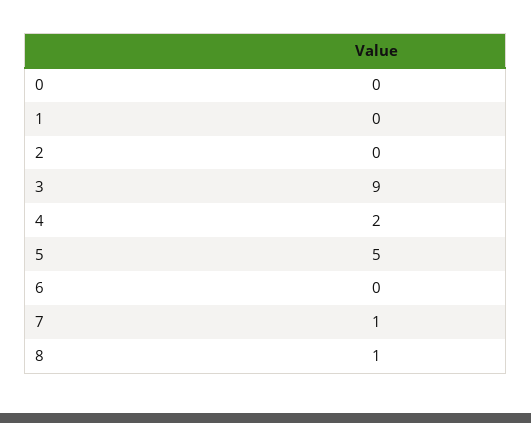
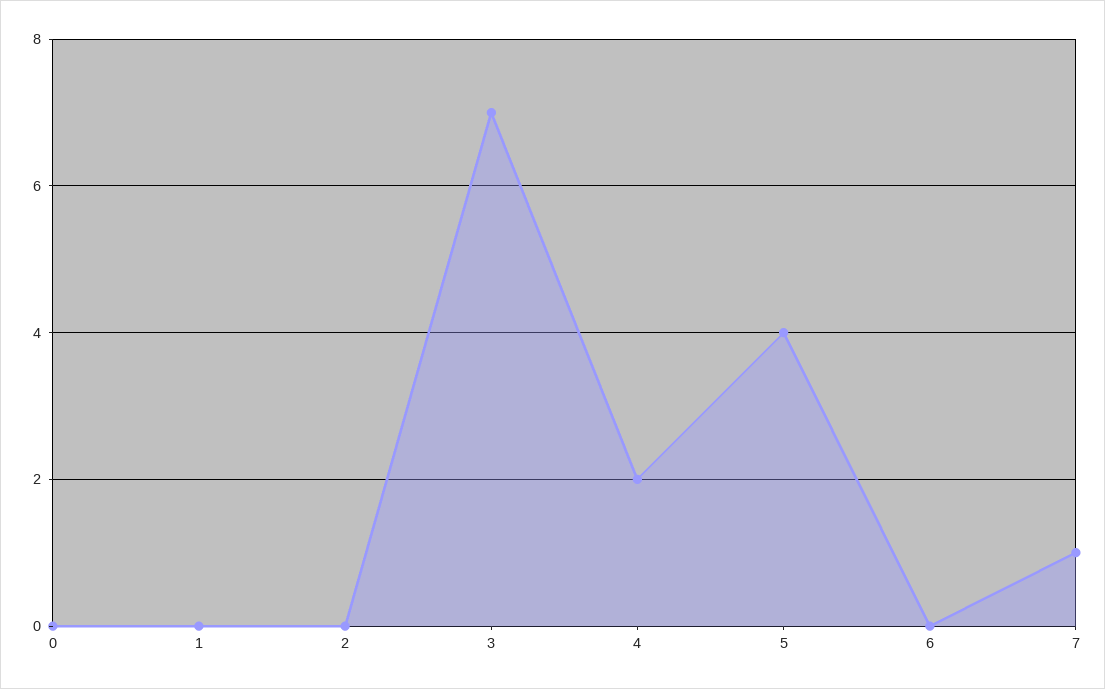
  {
    "0": 0,
    "1": 0,
    "2": 0,
-   "3": 9,
+   "3": 7,
    "4": 2,
-   "5": 5,
+   "5": 4,
    "6": 0,
-   "7": 1,
+   "7": 1
-   "8": 1
  }

